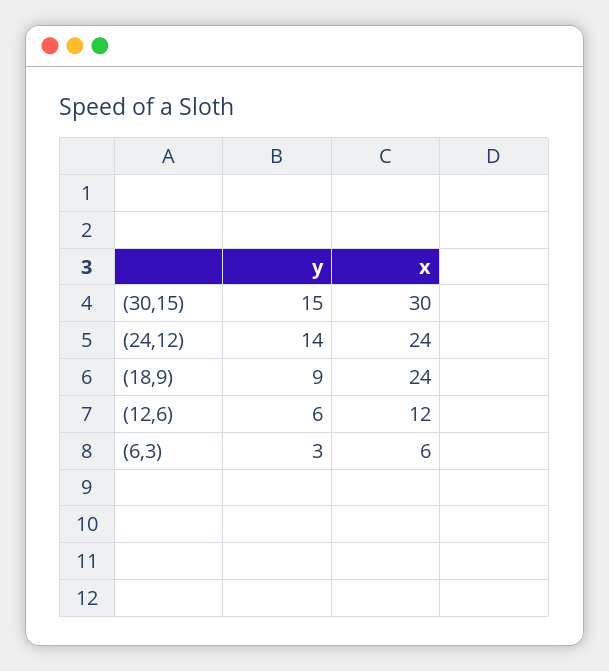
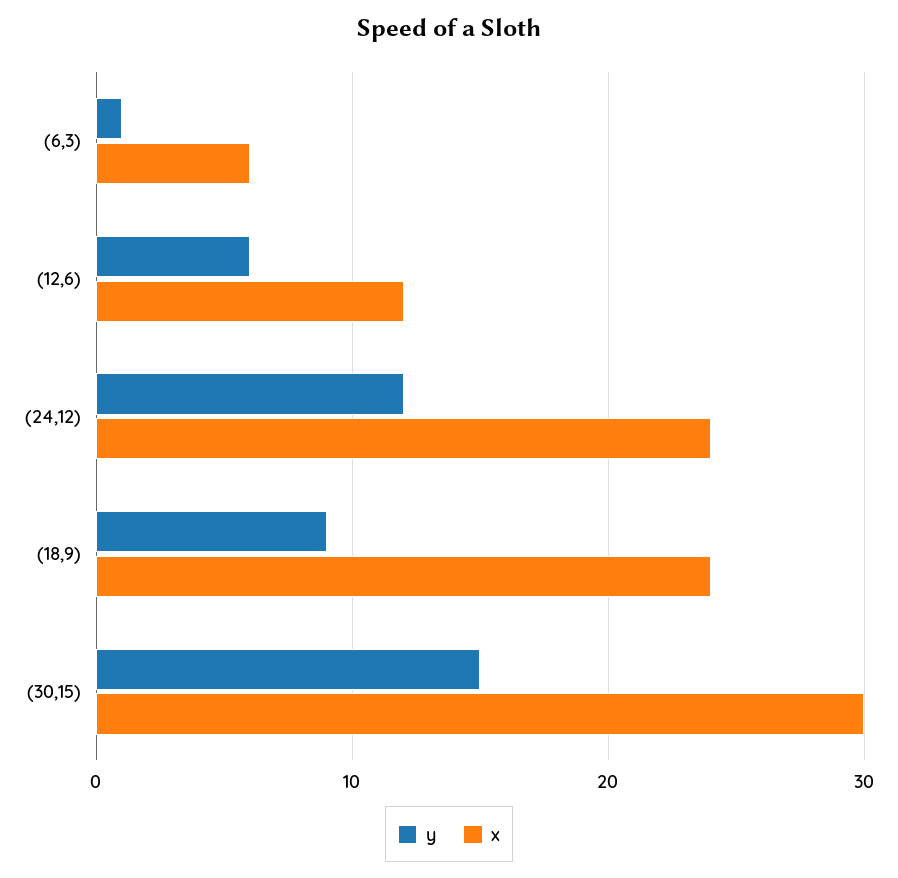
  {
    "y": {
      "(30,15)": 15,
-     "(24,12)": 14,
+     "(24,12)": 12,
      "(18,9)": 9,
      "(12,6)": 6,
-     "(6,3)": 3
+     "(6,3)": 1
    },
    "x": {
      "(30,15)": 30,
      "(24,12)": 24,
      "(18,9)": 24,
      "(12,6)": 12,
      "(6,3)": 6
    }
  }

